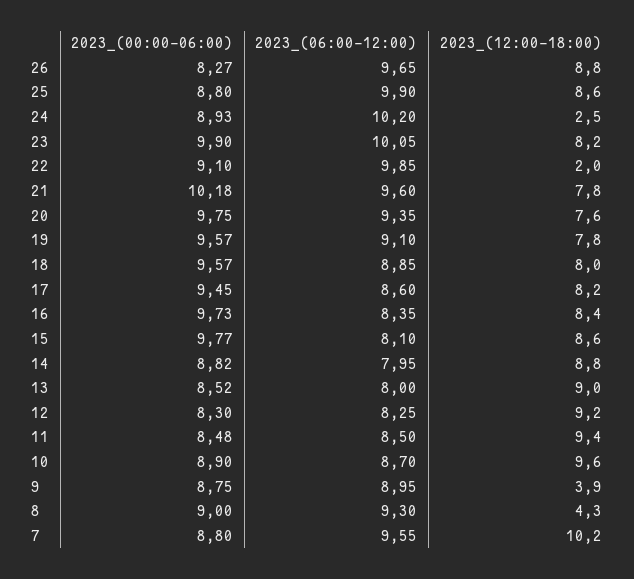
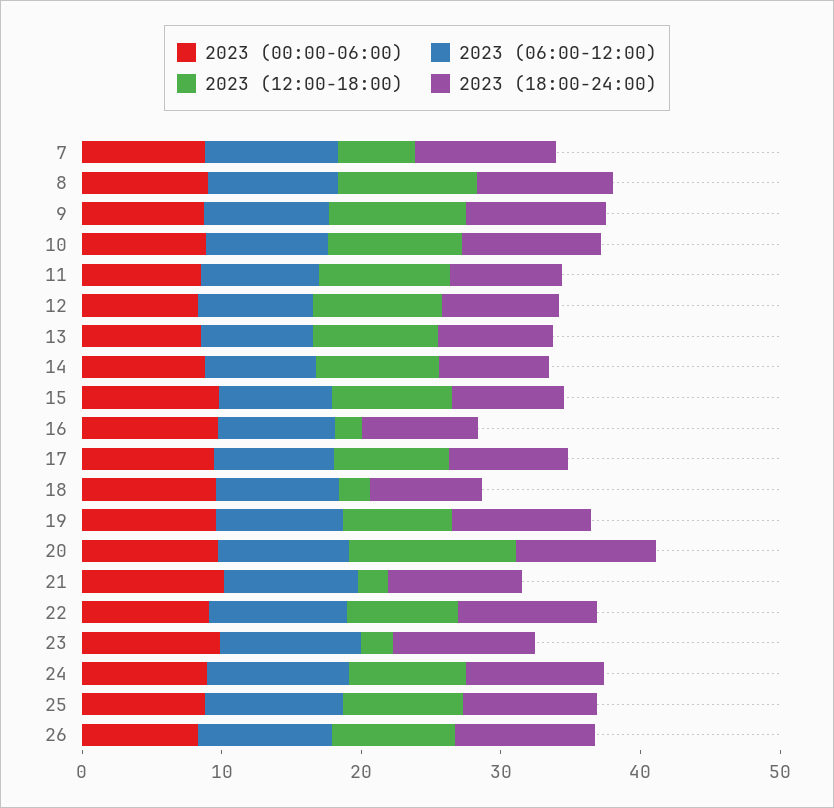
  {
    "2023_(00:00-06:00)": {
      "26": 8.27,
      "25": 8.8,
      "24": 8.93,
      "23": 9.9,
      "22": 9.1,
      "21": 10.18,
      "20": 9.75,
      "19": 9.57,
      "18": 9.57,
      "17": 9.45,
      "16": 9.73,
      "15": 9.77,
      "14": 8.82,
      "13": 8.52,
      "12": 8.3,
      "11": 8.48,
      "10": 8.9,
      "9": 8.75,
      "8": 9,
      "7": 8.8
    },
    "2023_(06:00-12:00)": {
      "26": 9.65,
      "25": 9.9,
      "24": 10.2,
      "23": 10.05,
      "22": 9.85,
      "21": 9.6,
      "20": 9.35,
      "19": 9.1,
      "18": 8.85,
      "17": 8.6,
      "16": 8.35,
      "15": 8.1,
      "14": 7.95,
      "13": 8,
      "12": 8.25,
      "11": 8.5,
      "10": 8.7,
      "9": 8.95,
      "8": 9.3,
      "7": 9.55
    },
    "2023_(12:00-18:00)": {
      "26": 8.8,
      "25": 8.6,
-     "24": 2.5,
+     "24": 8,
-     "23": 8.2,
+     "23": 2,
-     "22": 2,
+     "22": 8,
-     "21": 7.8,
+     "21": 2,
-     "20": 7.6,
+     "20": 12,
      "19": 7.8,
-     "18": 8,
+     "18": 2,
      "17": 8.2,
-     "16": 8.4,
+     "16": 2,
      "15": 8.6,
      "14": 8.8,
      "13": 9,
      "12": 9.2,
      "11": 9.4,
      "10": 9.6,
-     "9": 3.9,
+     "9": 10,
-     "8": 4.3,
+     "8": 10,
-     "7": 10.2
+     "7": 6
-   }
+   },
+   "2023 (18:00-24:00)": {
+     "7": 10,
+     "8": 10,
+     "9": 10,
+     "10": 10,
+     "11": 8,
+     "12": 8,
+     "13": 8,
+     "14": 8,
+     "15": 8,
+     "16": 8,
+     "17": 8,
+     "18": 8,
+     "19": 10,
+     "20": 10,
+     "21": 10,
+     "22": 10,
+     "23": 10,
+     "24": 10,
+     "25": 10,
+     "26": 10
+   }
  }

